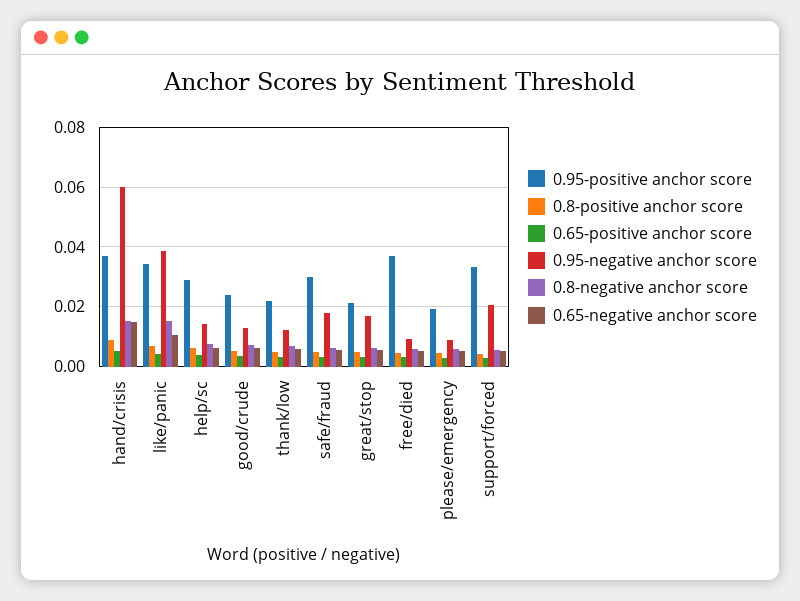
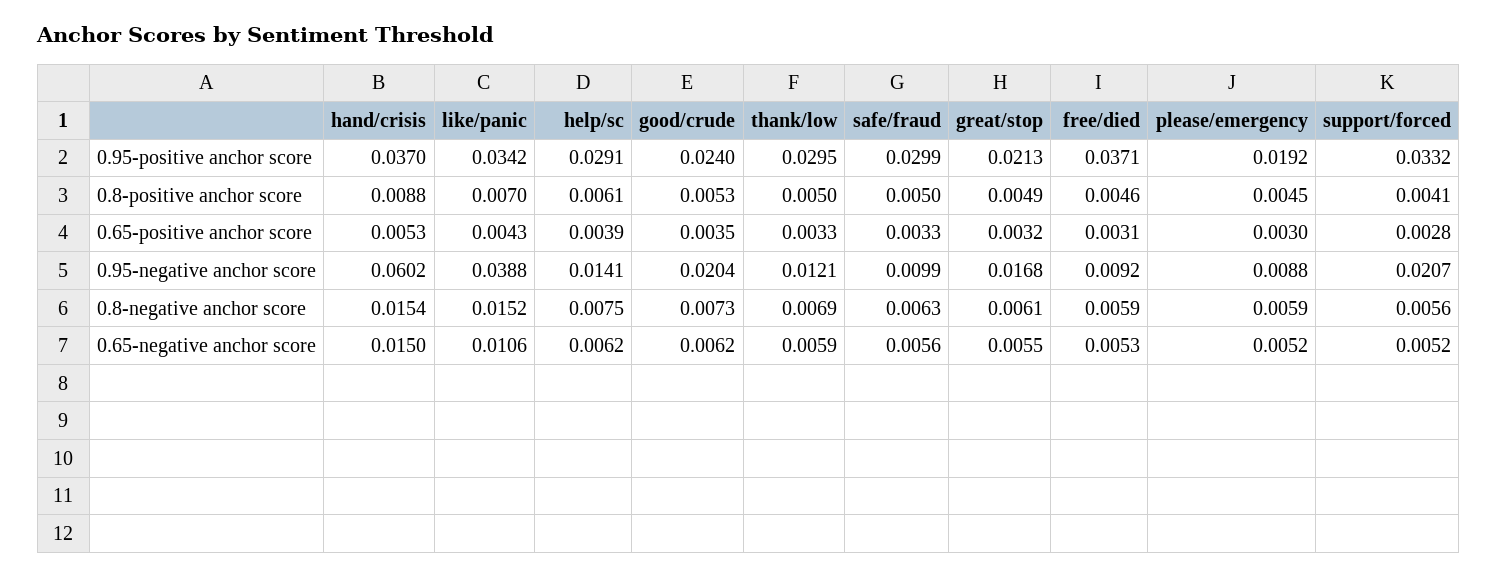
  {
    "0.95-positive anchor score": {
      "hand/crisis": 0.037,
      "like/panic": 0.0342,
      "help/sc": 0.0291,
      "good/crude": 0.024,
-     "thank/low": 0.0225,
+     "thank/low": 0.0295,
      "safe/fraud": 0.0299,
      "great/stop": 0.0213,
      "free/died": 0.0371,
      "please/emergency": 0.0192,
      "support/forced": 0.0332
    },
    "0.8-positive anchor score": {
      "hand/crisis": 0.0088,
      "like/panic": 0.007,
      "help/sc": 0.0061,
      "good/crude": 0.0053,
      "thank/low": 0.005,
      "safe/fraud": 0.005,
      "great/stop": 0.0049,
      "free/died": 0.0046,
      "please/emergency": 0.0045,
      "support/forced": 0.0041
    },
    "0.65-positive anchor score": {
      "hand/crisis": 0.0053,
      "like/panic": 0.0043,
      "help/sc": 0.0039,
      "good/crude": 0.0035,
      "thank/low": 0.0033,
      "safe/fraud": 0.0033,
      "great/stop": 0.0032,
      "free/died": 0.0031,
      "please/emergency": 0.003,
      "support/forced": 0.0028
    },
    "0.95-negative anchor score": {
      "hand/crisis": 0.0602,
      "like/panic": 0.0388,
      "help/sc": 0.0141,
-     "good/crude": 0.0125,
+     "good/crude": 0.0204,
      "thank/low": 0.0121,
-     "safe/fraud": 0.0175,
+     "safe/fraud": 0.0099,
      "great/stop": 0.0168,
      "free/died": 0.0092,
      "please/emergency": 0.0088,
      "support/forced": 0.0207
    },
    "0.8-negative anchor score": {
      "hand/crisis": 0.0154,
      "like/panic": 0.0152,
      "help/sc": 0.0075,
      "good/crude": 0.0073,
      "thank/low": 0.0069,
      "safe/fraud": 0.0063,
      "great/stop": 0.0061,
      "free/died": 0.0059,
      "please/emergency": 0.0059,
      "support/forced": 0.0056
    },
    "0.65-negative anchor score": {
      "hand/crisis": 0.015,
      "like/panic": 0.0106,
      "help/sc": 0.0062,
      "good/crude": 0.0062,
      "thank/low": 0.0059,
      "safe/fraud": 0.0056,
      "great/stop": 0.0055,
      "free/died": 0.0053,
      "please/emergency": 0.0052,
      "support/forced": 0.0052
    }
  }

